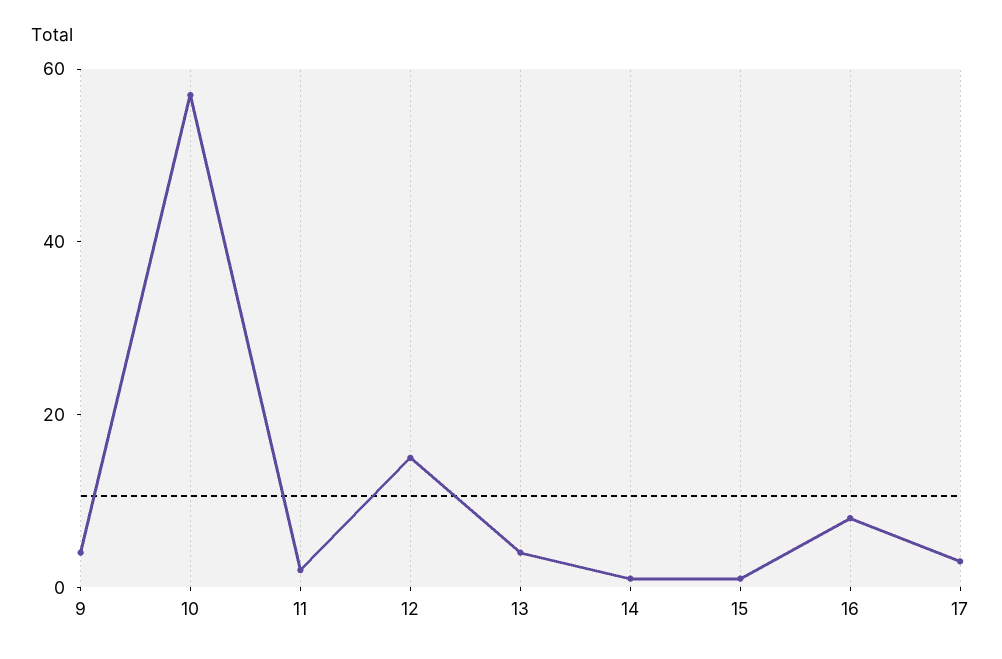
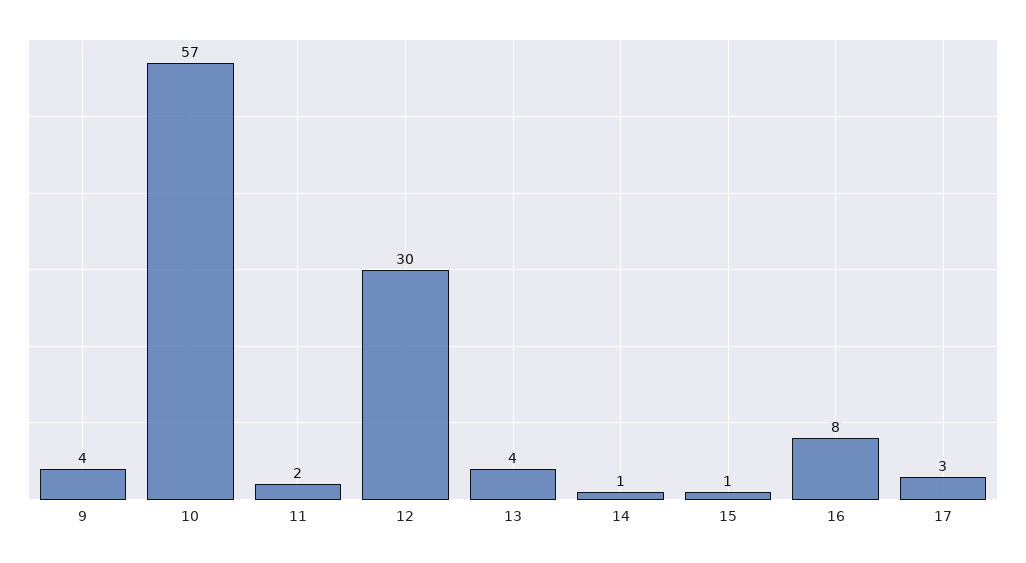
  {
    "9": 4,
    "10": 57,
    "11": 2,
-   "12": 15,
+   "12": 30,
    "13": 4,
    "14": 1,
    "15": 1,
    "16": 8,
    "17": 3
  }

